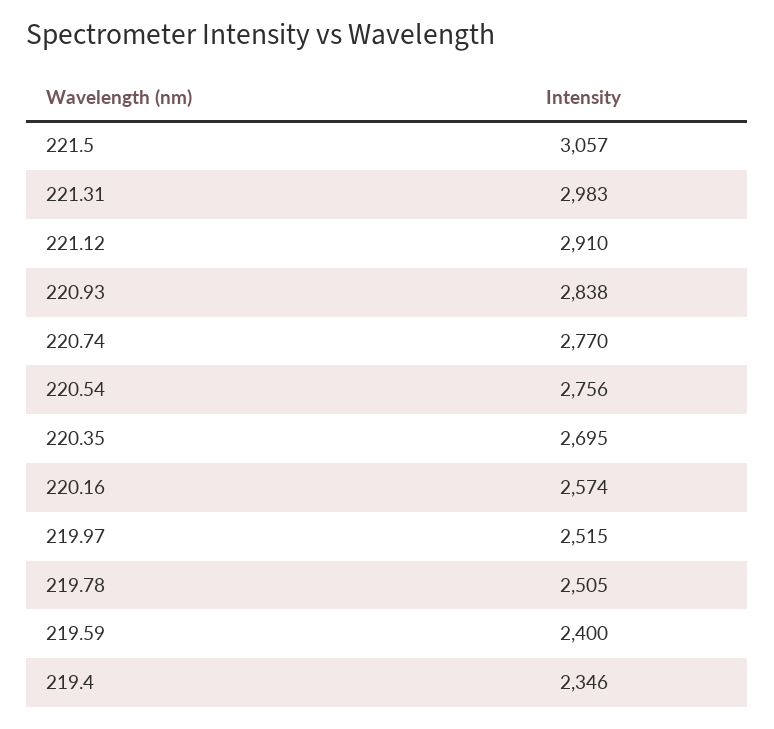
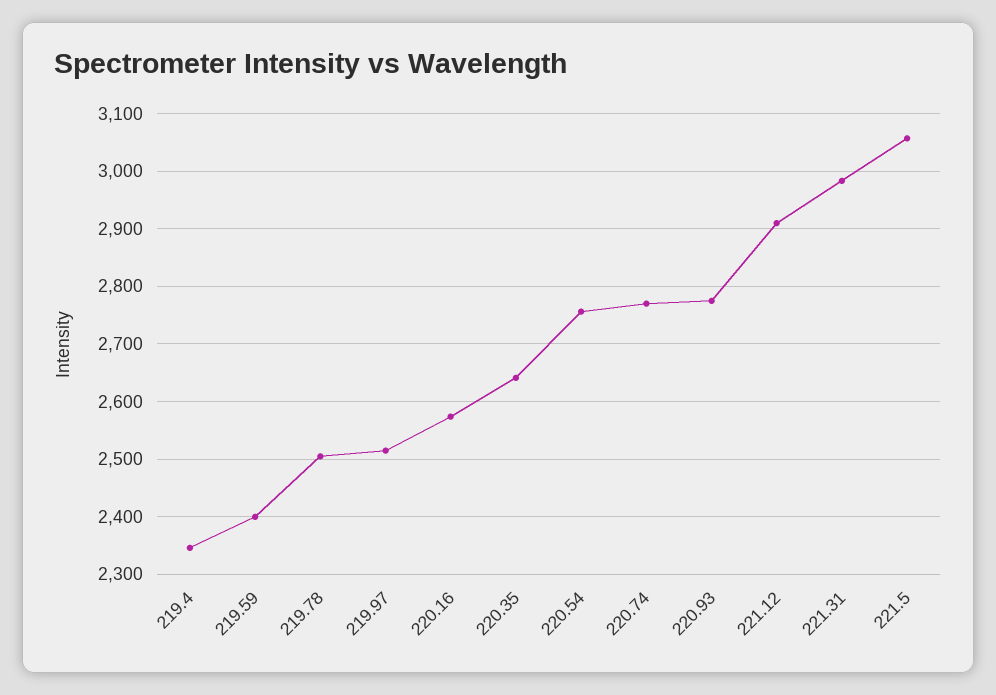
  {
    "221.5": 3057,
    "221.31": 2983,
    "221.12": 2910,
-   "220.93": 2838,
+   "220.93": 2780,
    "220.74": 2770,
    "220.54": 2756,
-   "220.35": 2695,
+   "220.35": 2640,
    "220.16": 2574,
    "219.97": 2515,
    "219.78": 2505,
    "219.59": 2400,
    "219.4": 2346
  }

